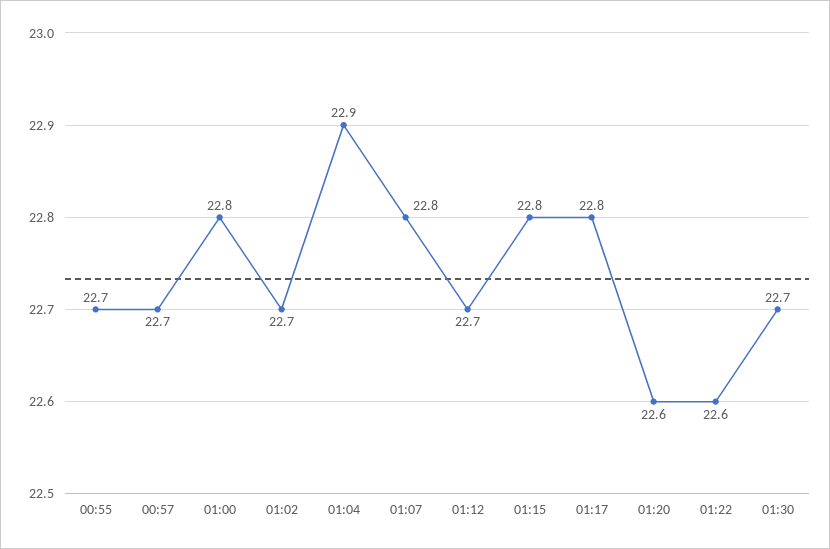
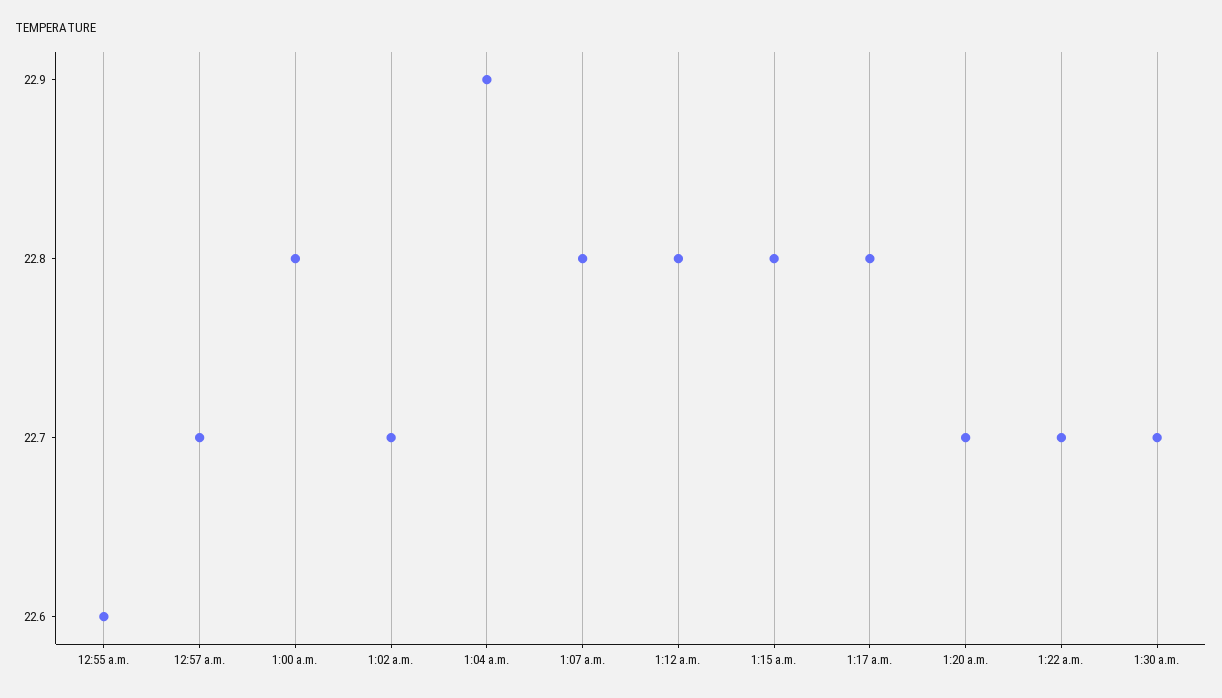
  {
-   "00:55": 22.7,
+   "00:55": 22.6,
    "00:57": 22.7,
    "01:00": 22.8,
    "01:02": 22.7,
    "01:04": 22.9,
    "01:07": 22.8,
-   "01:12": 22.7,
+   "01:12": 22.8,
    "01:15": 22.8,
    "01:17": 22.8,
-   "01:20": 22.6,
+   "01:20": 22.7,
-   "01:22": 22.6,
+   "01:22": 22.7,
    "01:30": 22.7
  }

